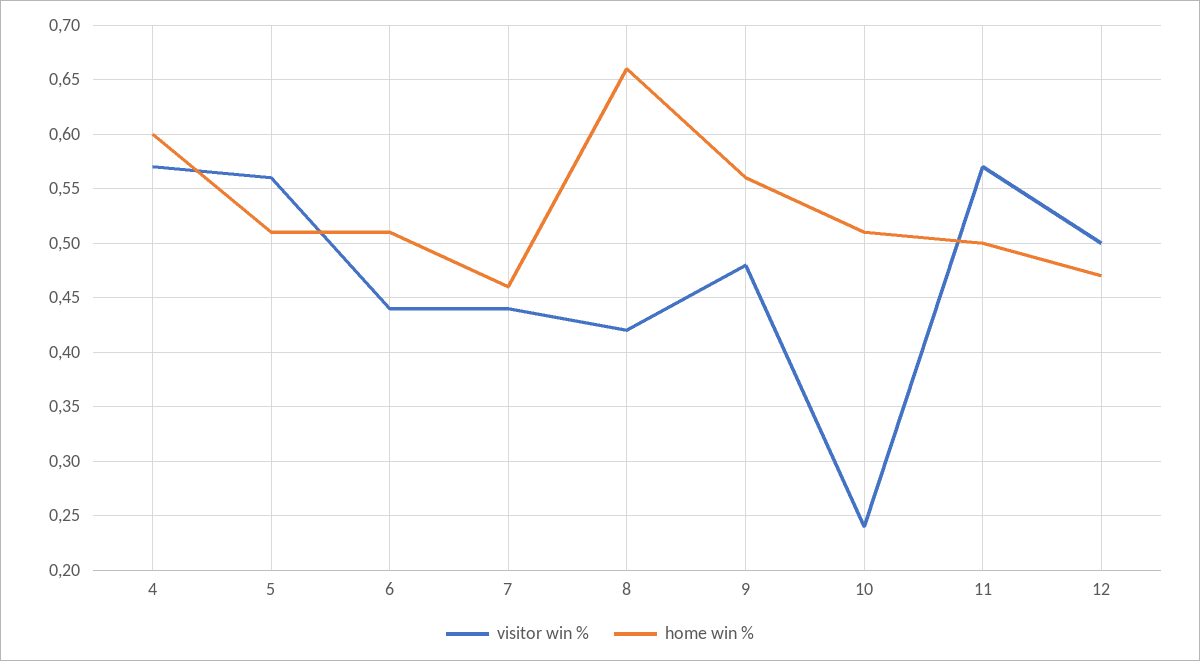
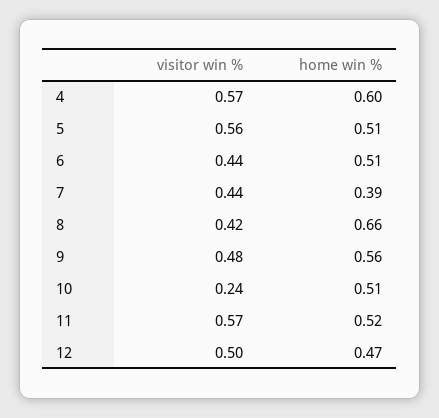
  {
    "visitor win %": {
      "4": 0.57,
      "5": 0.56,
      "6": 0.44,
      "7": 0.44,
      "8": 0.42,
      "9": 0.48,
      "10": 0.24,
      "11": 0.57,
      "12": 0.5
    },
    "home win %": {
      "4": 0.6,
      "5": 0.51,
      "6": 0.51,
-     "7": 0.46,
+     "7": 0.39,
      "8": 0.66,
      "9": 0.56,
      "10": 0.51,
-     "11": 0.5,
+     "11": 0.52,
      "12": 0.47
    }
  }

